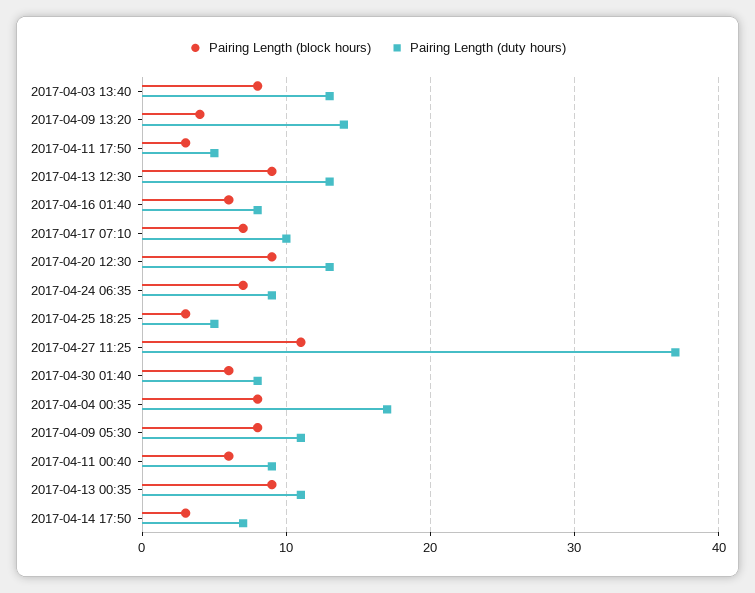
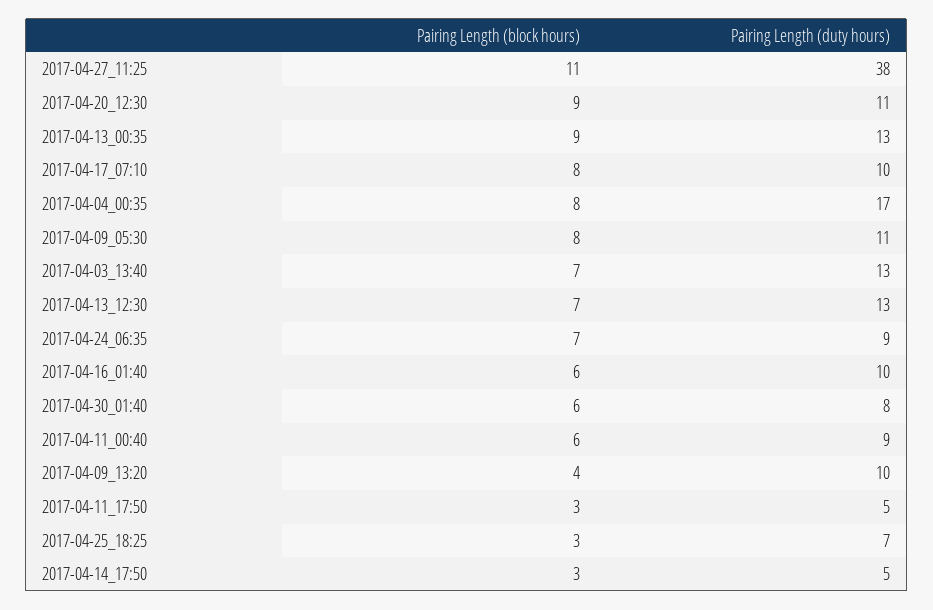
  {
    "Pairing Length (block hours)": {
-     "2017-04-03 13:40": 8,
+     "2017-04-03 13:40": 7,
      "2017-04-09 13:20": 4,
      "2017-04-11 17:50": 3,
-     "2017-04-13 12:30": 9,
+     "2017-04-13 12:30": 7,
      "2017-04-16 01:40": 6,
-     "2017-04-17 07:10": 7,
+     "2017-04-17 07:10": 8,
      "2017-04-20 12:30": 9,
      "2017-04-24 06:35": 7,
      "2017-04-25 18:25": 3,
      "2017-04-27 11:25": 11,
      "2017-04-30 01:40": 6,
      "2017-04-04 00:35": 8,
      "2017-04-09 05:30": 8,
      "2017-04-11 00:40": 6,
      "2017-04-13 00:35": 9,
      "2017-04-14 17:50": 3
    },
    "Pairing Length (duty hours)": {
      "2017-04-03 13:40": 13,
-     "2017-04-09 13:20": 14,
+     "2017-04-09 13:20": 10,
      "2017-04-11 17:50": 5,
      "2017-04-13 12:30": 13,
-     "2017-04-16 01:40": 8,
+     "2017-04-16 01:40": 10,
      "2017-04-17 07:10": 10,
-     "2017-04-20 12:30": 13,
+     "2017-04-20 12:30": 11,
      "2017-04-24 06:35": 9,
-     "2017-04-25 18:25": 5,
+     "2017-04-25 18:25": 7,
-     "2017-04-27 11:25": 37,
+     "2017-04-27 11:25": 38,
      "2017-04-30 01:40": 8,
      "2017-04-04 00:35": 17,
      "2017-04-09 05:30": 11,
      "2017-04-11 00:40": 9,
-     "2017-04-13 00:35": 11,
+     "2017-04-13 00:35": 13,
-     "2017-04-14 17:50": 7
+     "2017-04-14 17:50": 5
    }
  }

